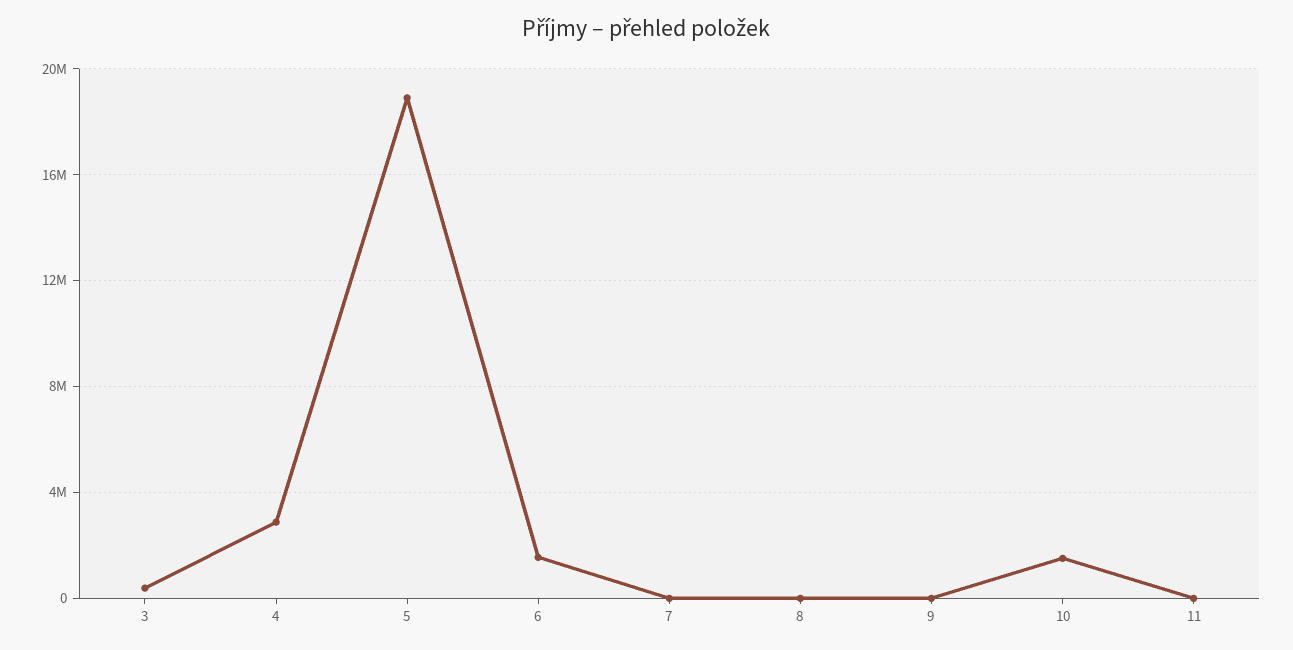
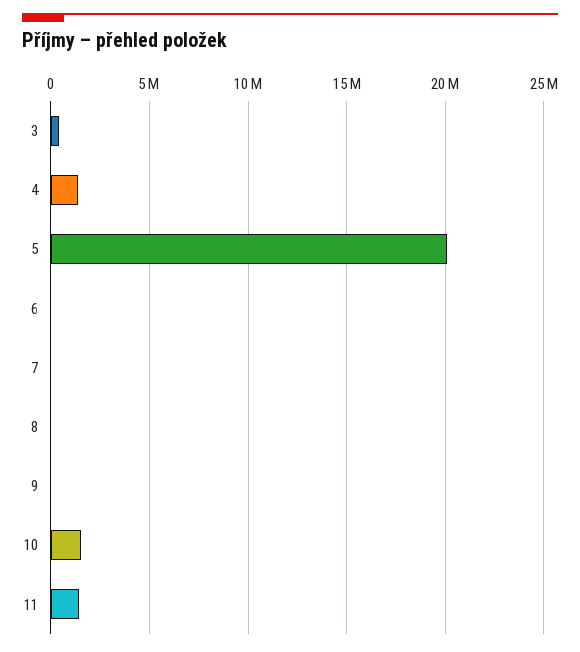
  {
    "3": 500000,
-   "4": 3000000,
+   "4": 1500000,
-   "5": 19000000,
+   "5": 20000000,
-   "6": 1500000,
+   "6": 0,
    "7": 0,
    "8": 0,
    "9": 0,
    "10": 1500000,
-   "11": 0
+   "11": 1500000
  }

